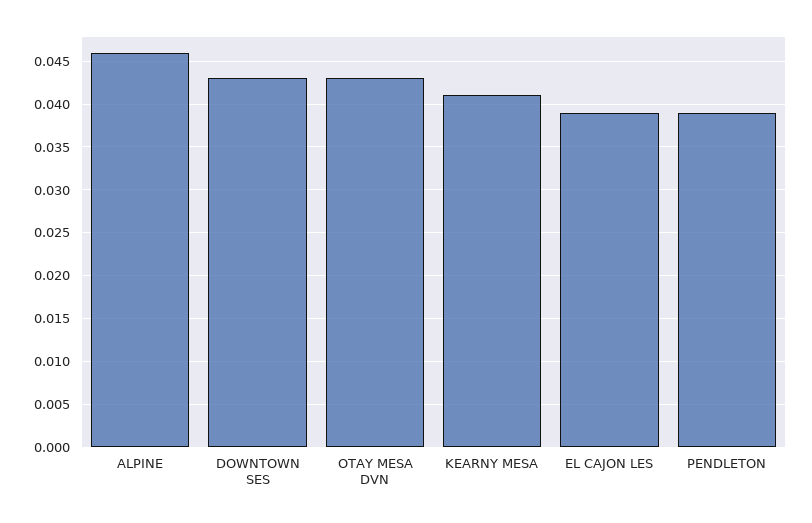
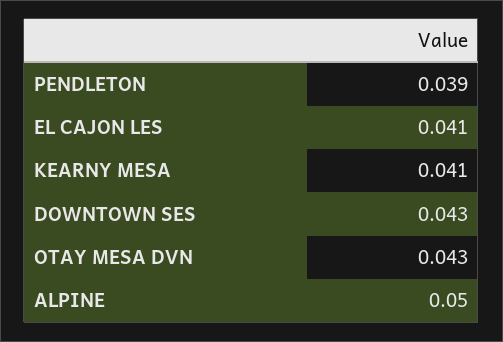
  {
-   "ALPINE": 0.046,
+   "ALPINE": 0.05,
    "DOWNTOWN SES": 0.043,
    "OTAY MESA DVN": 0.043,
    "KEARNY MESA": 0.041,
-   "EL CAJON LES": 0.039,
+   "EL CAJON LES": 0.041,
    "PENDLETON": 0.039
  }

